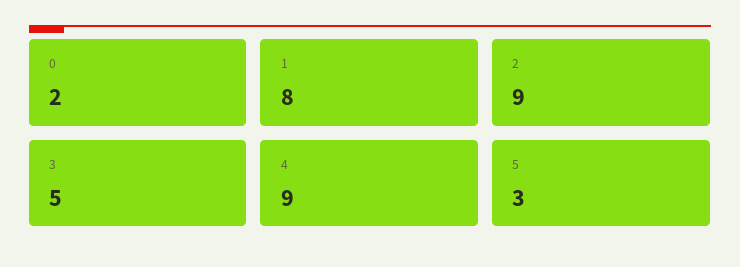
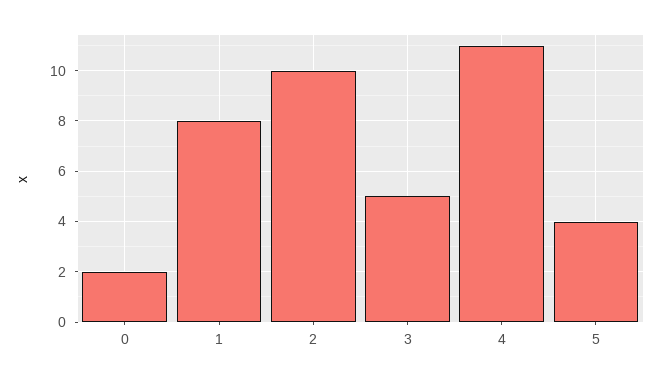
  {
    "0": 2,
    "1": 8,
-   "2": 9,
+   "2": 10,
    "3": 5,
-   "4": 9,
+   "4": 11,
-   "5": 3
+   "5": 4
  }

